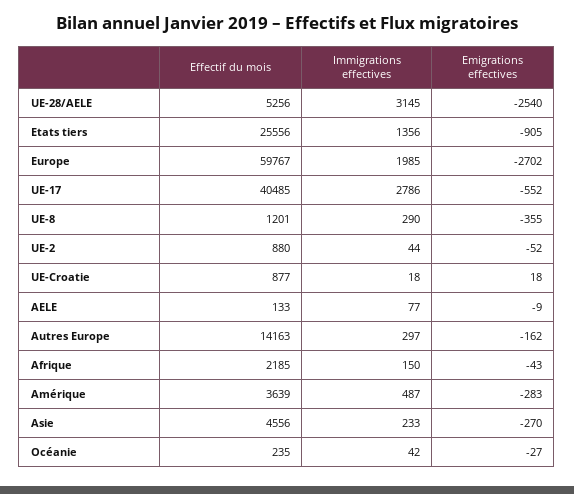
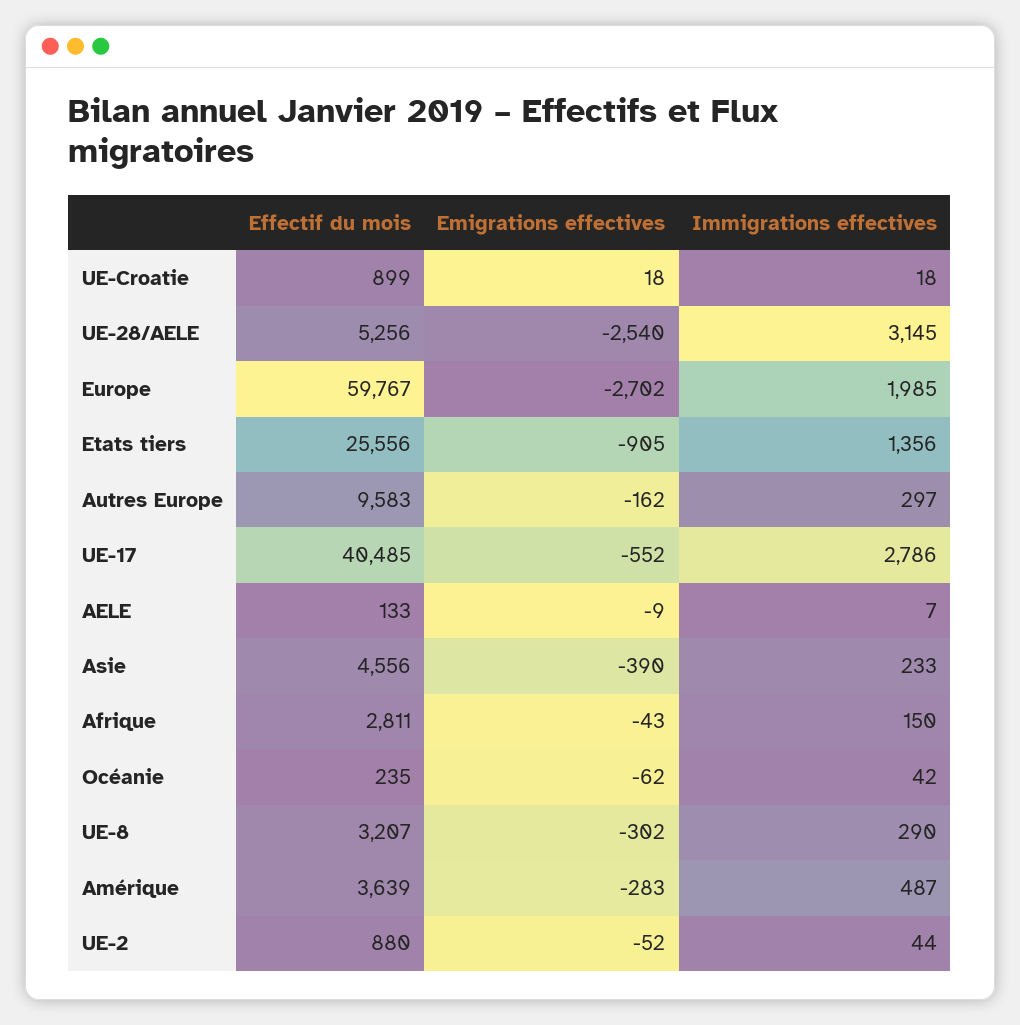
  {
    "Effectif du mois": {
      "UE-28/AELE": 5256,
      "Etats tiers": 25556,
      "Europe": 59767,
      "UE-17": 40485,
-     "UE-8": 1201,
+     "UE-8": 3207,
      "UE-2": 880,
-     "UE-Croatie": 877,
+     "UE-Croatie": 899,
      "AELE": 133,
-     "Autres Europe": 14163,
+     "Autres Europe": 9583,
-     "Afrique": 2185,
+     "Afrique": 2811,
      "Amérique": 3639,
      "Asie": 4556,
      "Océanie": 235
    },
    "Immigrations effectives": {
      "UE-28/AELE": 3145,
      "Etats tiers": 1356,
      "Europe": 1985,
      "UE-17": 2786,
      "UE-8": 290,
      "UE-2": 44,
      "UE-Croatie": 18,
-     "AELE": 77,
+     "AELE": 7,
      "Autres Europe": 297,
      "Afrique": 150,
      "Amérique": 487,
      "Asie": 233,
      "Océanie": 42
    },
    "Emigrations effectives": {
      "UE-28/AELE": -2540,
      "Etats tiers": -905,
      "Europe": -2702,
      "UE-17": -552,
-     "UE-8": -355,
+     "UE-8": -302,
      "UE-2": -52,
      "UE-Croatie": 18,
      "AELE": -9,
      "Autres Europe": -162,
      "Afrique": -43,
      "Amérique": -283,
-     "Asie": -270,
+     "Asie": -390,
-     "Océanie": -27
+     "Océanie": -62
    }
  }

